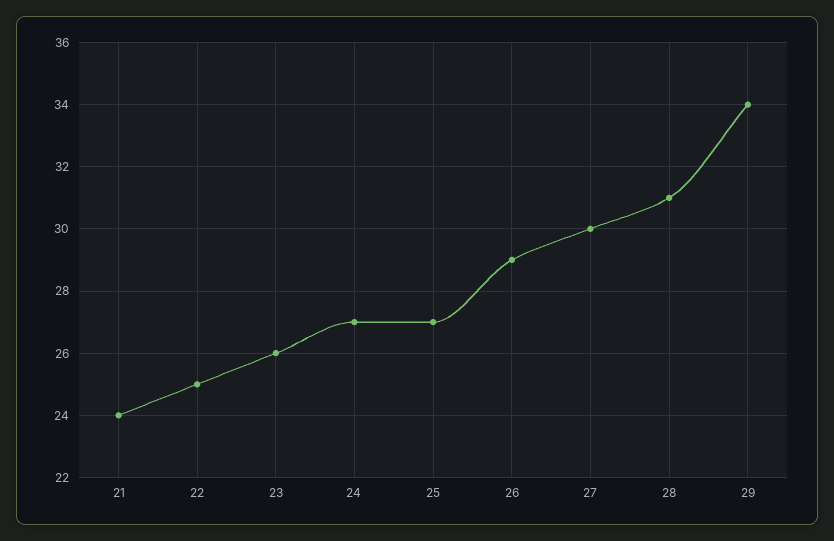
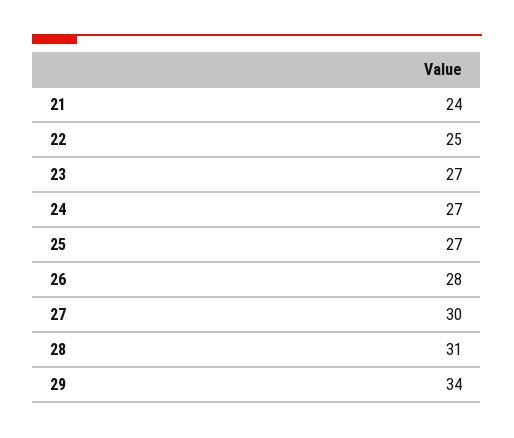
  {
    "21": 24,
    "22": 25,
-   "23": 26,
+   "23": 27,
    "24": 27,
    "25": 27,
-   "26": 29,
+   "26": 28,
    "27": 30,
    "28": 31,
    "29": 34
  }

